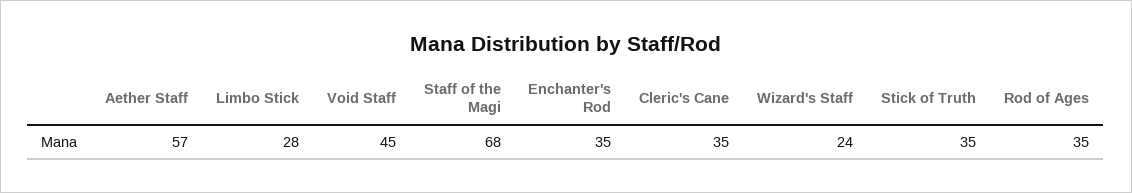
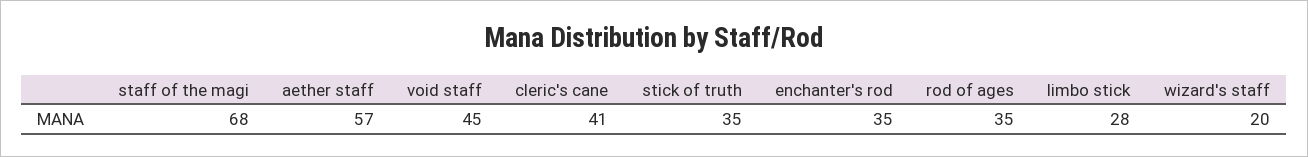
  {
    "Aether Staff": 57,
    "Limbo Stick": 28,
    "Void Staff": 45,
    "Staff of the Magi": 68,
    "Enchanter's Rod": 35,
-   "Cleric's Cane": 35,
+   "Cleric's Cane": 41,
-   "Wizard's Staff": 24,
+   "Wizard's Staff": 20,
    "Stick of Truth": 35,
    "Rod of Ages": 35
  }

